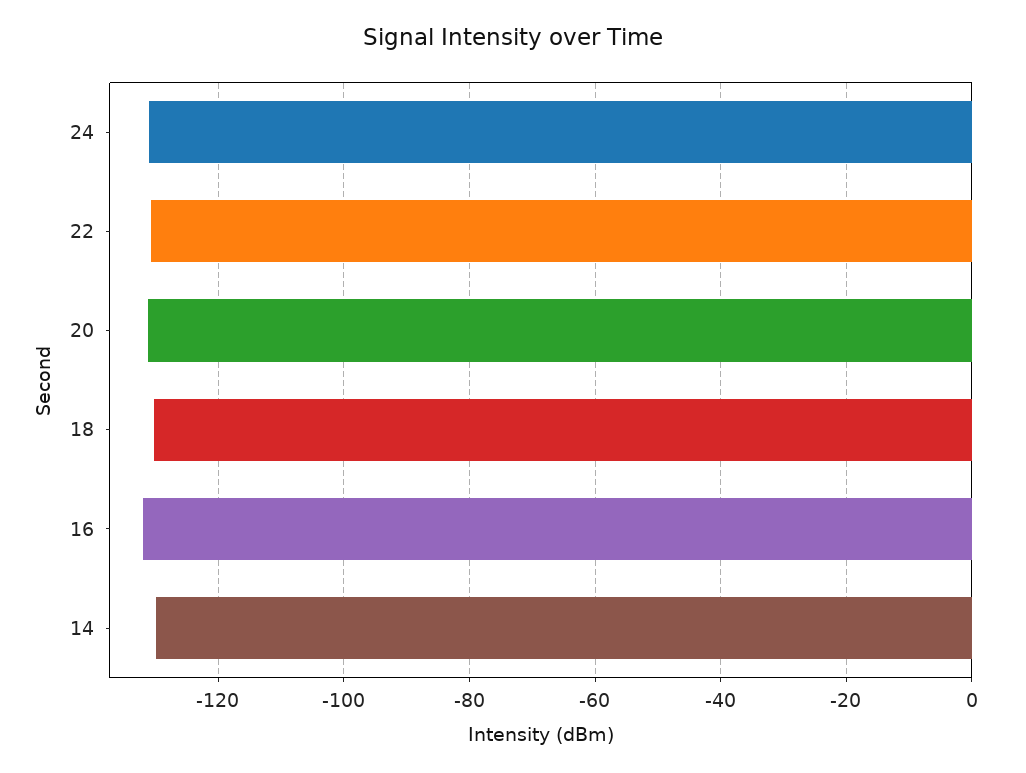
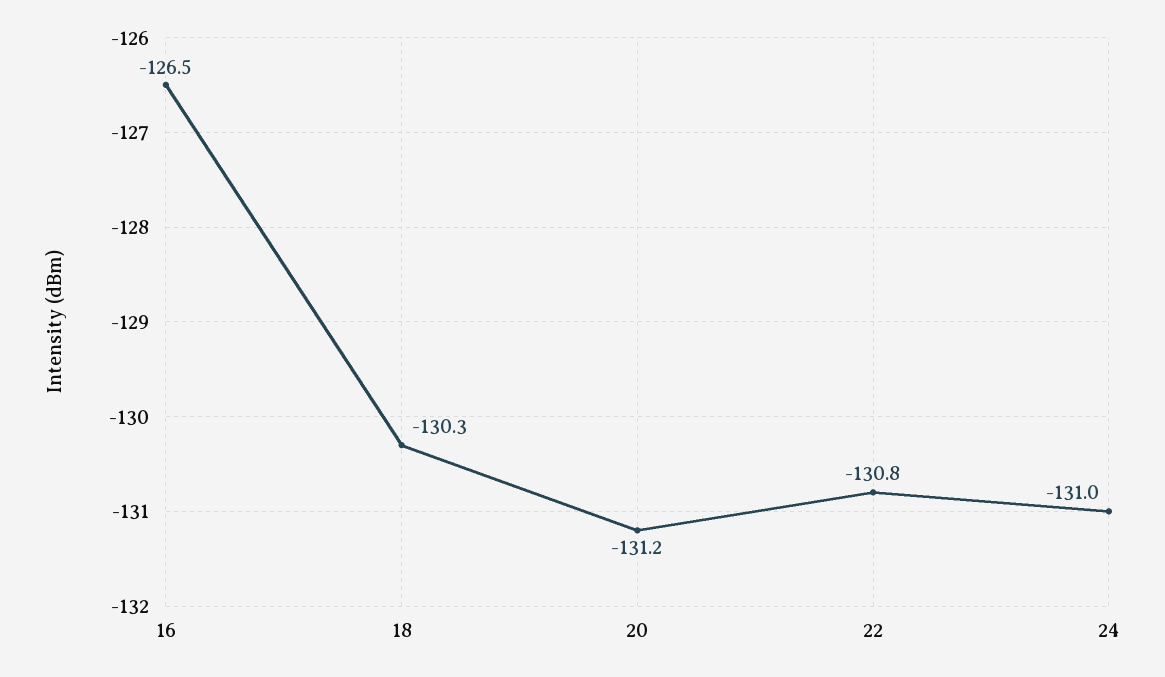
  {
    "24": -131,
    "22": -130.8,
    "20": -131.2,
    "18": -130.3,
-   "16": -132,
+   "16": -126.5
-   "14": -130
  }

